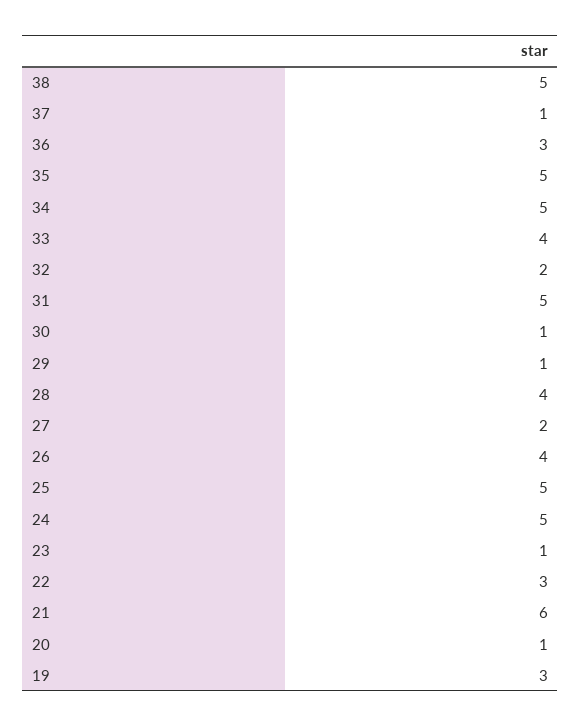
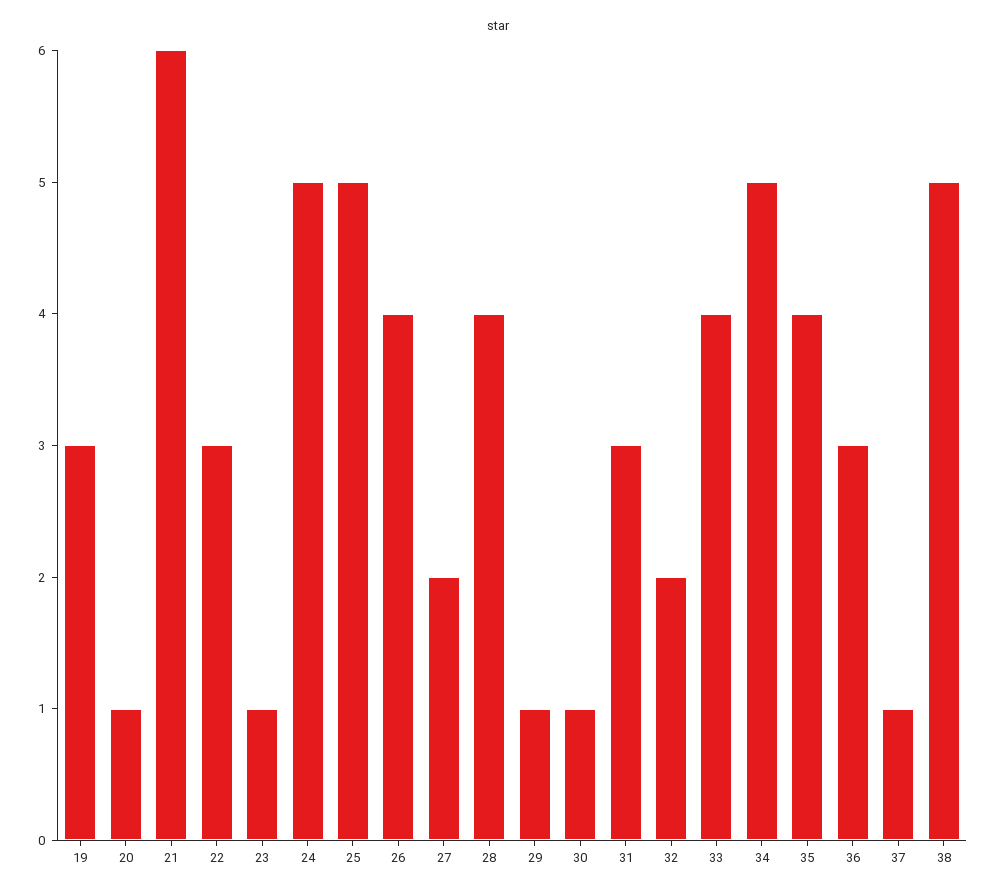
  {
    "38": 5,
    "37": 1,
    "36": 3,
-   "35": 5,
+   "35": 4,
    "34": 5,
    "33": 4,
    "32": 2,
-   "31": 5,
+   "31": 3,
    "30": 1,
    "29": 1,
    "28": 4,
    "27": 2,
    "26": 4,
    "25": 5,
    "24": 5,
    "23": 1,
    "22": 3,
    "21": 6,
    "20": 1,
    "19": 3
  }

